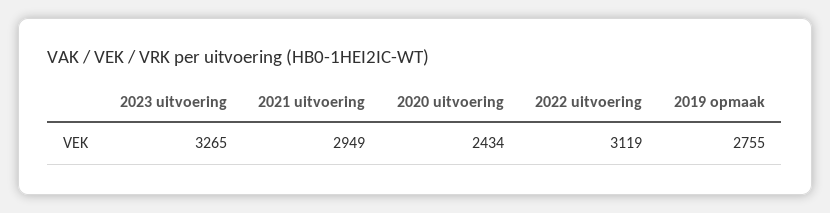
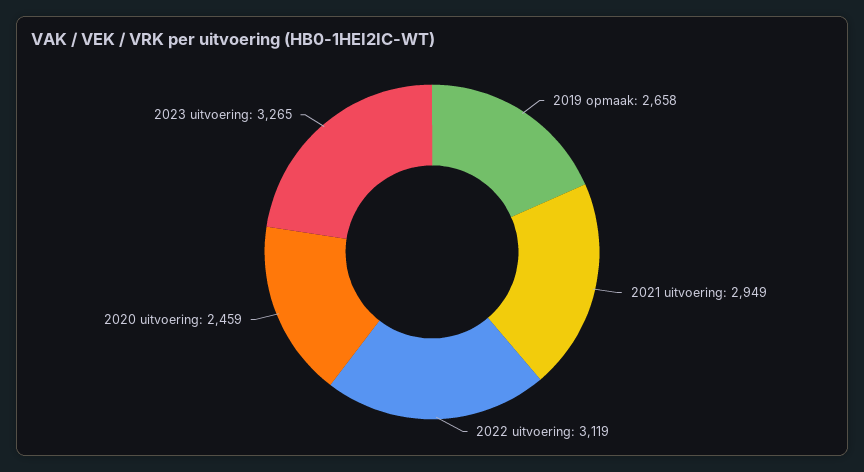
  {
    "2023 uitvoering": 3265,
    "2021 uitvoering": 2949,
-   "2020 uitvoering": 2434,
+   "2020 uitvoering": 2459,
    "2022 uitvoering": 3119,
-   "2019 opmaak": 2755
+   "2019 opmaak": 2658
  }

